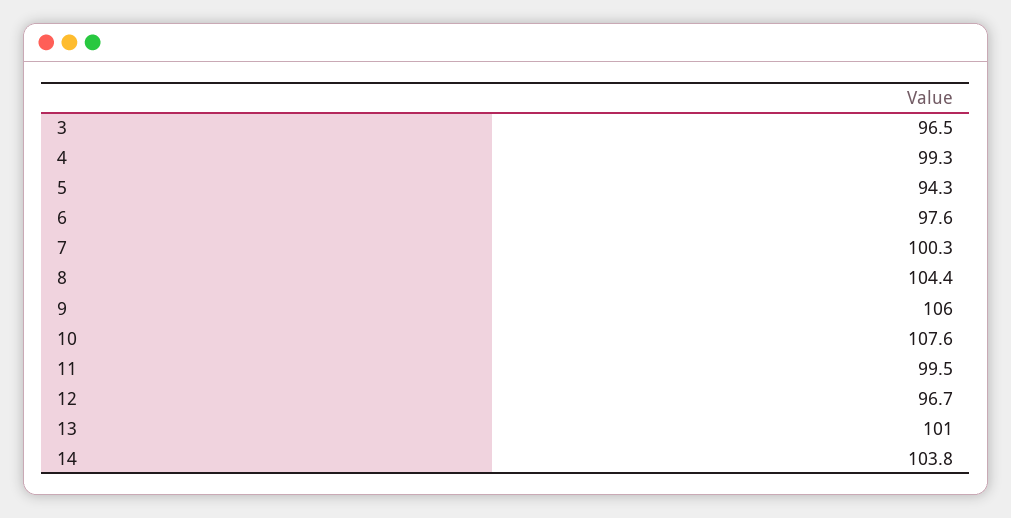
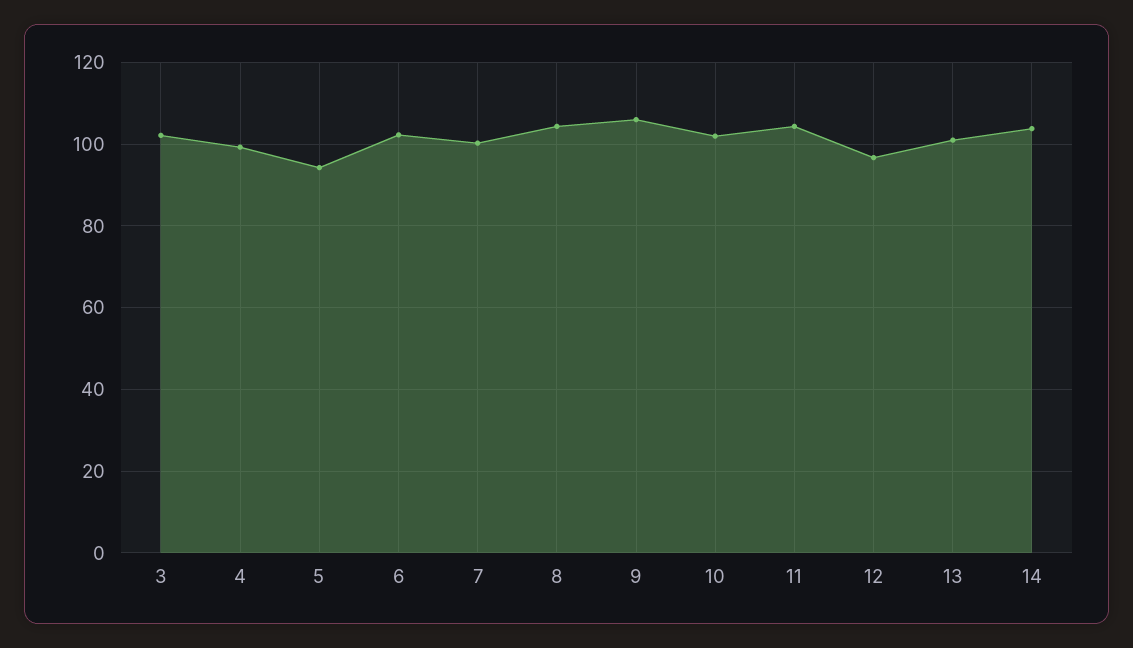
  {
-   "3": 96.5,
+   "3": 102,
    "4": 99.3,
    "5": 94.3,
-   "6": 97.6,
+   "6": 102,
    "7": 100.3,
    "8": 104.4,
    "9": 106,
-   "10": 107.6,
+   "10": 102,
-   "11": 99.5,
+   "11": 104,
    "12": 96.7,
    "13": 101,
    "14": 103.8
  }

